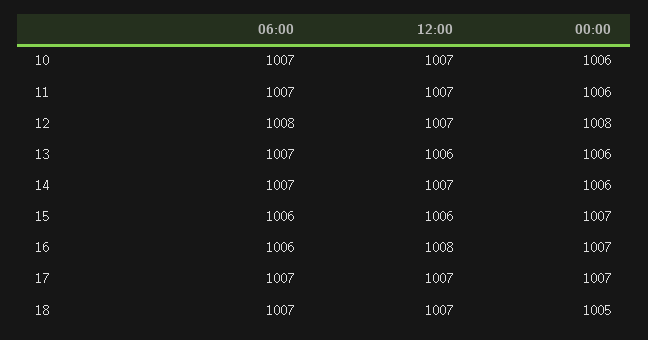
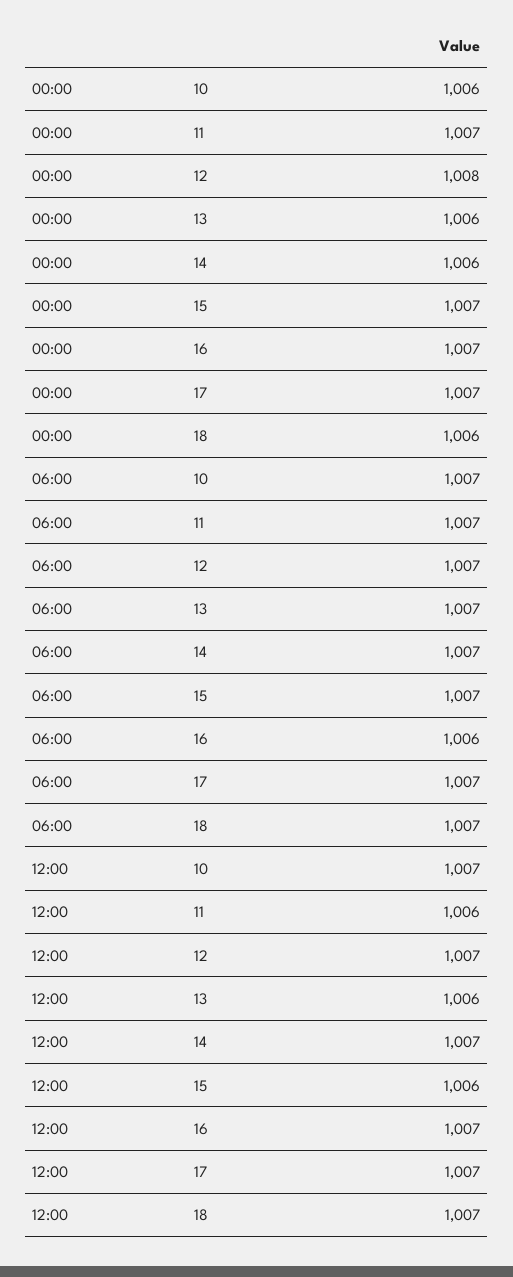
  {
    "06:00": {
      "10": 1007,
      "11": 1007,
-     "12": 1008,
+     "12": 1007,
      "13": 1007,
      "14": 1007,
-     "15": 1006,
+     "15": 1007,
      "16": 1006,
      "17": 1007,
      "18": 1007
    },
    "12:00": {
      "10": 1007,
-     "11": 1007,
+     "11": 1006,
      "12": 1007,
      "13": 1006,
      "14": 1007,
      "15": 1006,
-     "16": 1008,
+     "16": 1007,
      "17": 1007,
      "18": 1007
    },
    "00:00": {
      "10": 1006,
-     "11": 1006,
+     "11": 1007,
      "12": 1008,
      "13": 1006,
      "14": 1006,
      "15": 1007,
      "16": 1007,
      "17": 1007,
-     "18": 1005
+     "18": 1006
    }
  }

